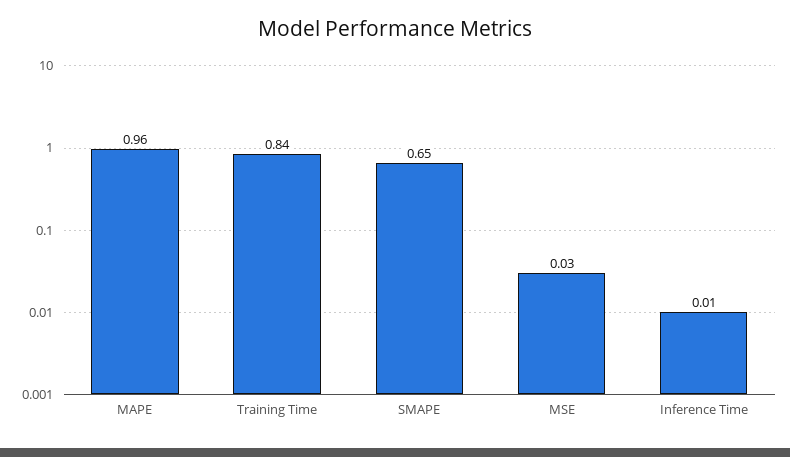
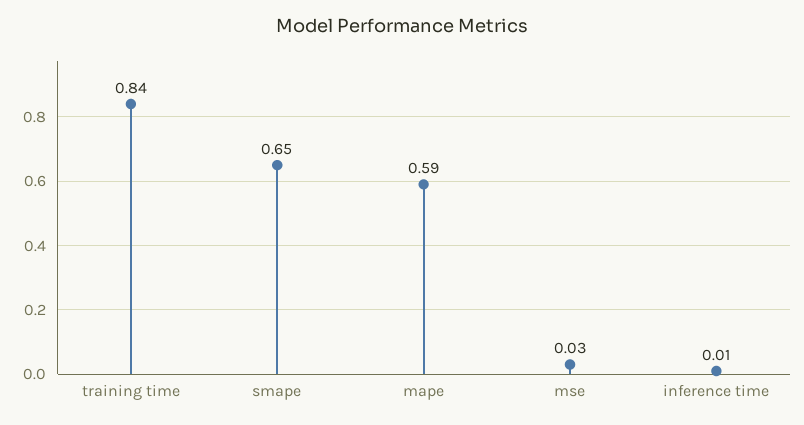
  {
-   "MAPE": 0.96,
+   "MAPE": 0.59,
    "Training Time": 0.84,
    "SMAPE": 0.65,
    "MSE": 0.03,
    "Inference Time": 0.01
  }

